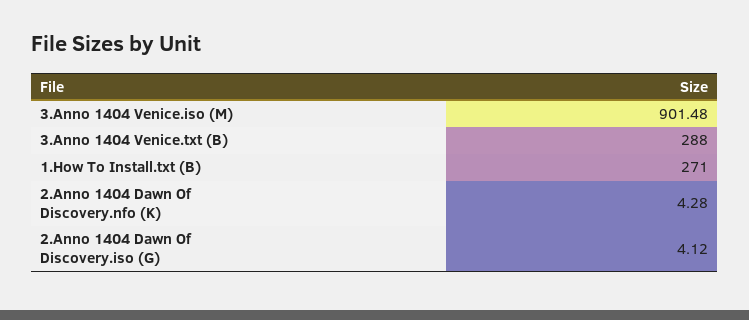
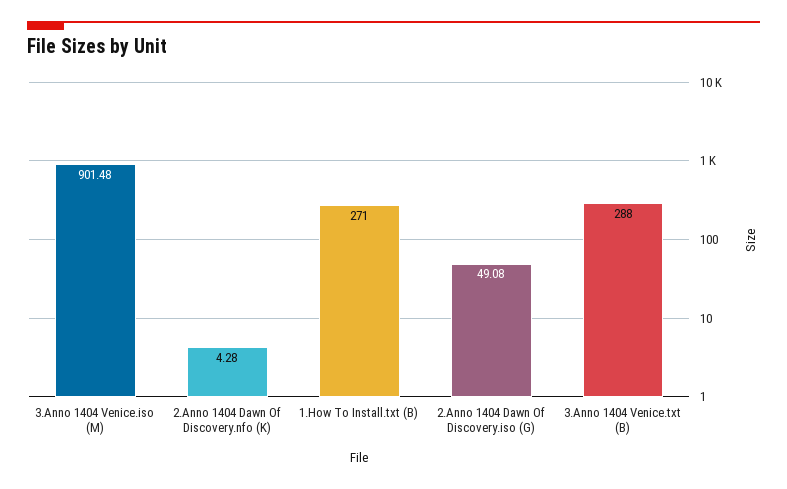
  {
    "3.Anno 1404 Venice.iso (M)": 901.48,
    "3.Anno 1404 Venice.txt (B)": 288,
    "1.How To Install.txt (B)": 271,
    "2.Anno 1404 Dawn Of Discovery.nfo (K)": 4.28,
-   "2.Anno 1404 Dawn Of Discovery.iso (G)": 4.12
+   "2.Anno 1404 Dawn Of Discovery.iso (G)": 49.08
  }

